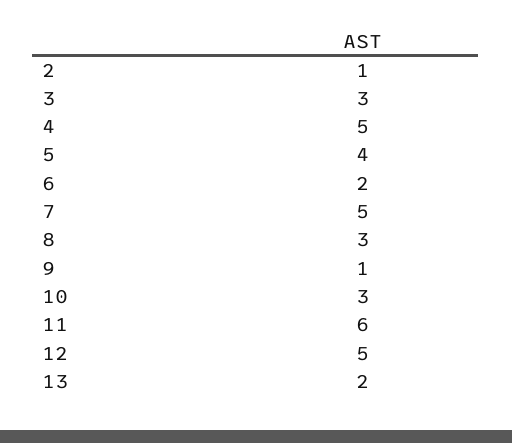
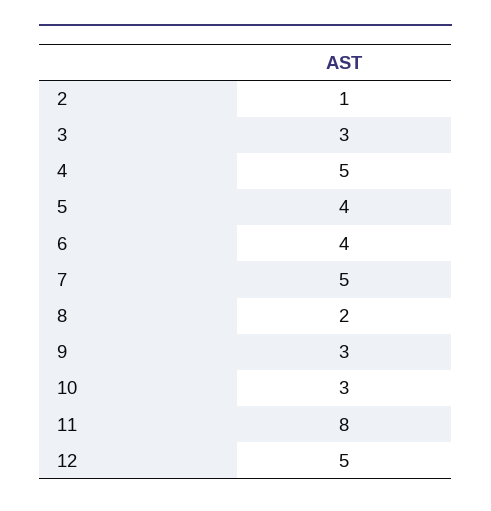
  {
    "2": 1,
    "3": 3,
    "4": 5,
    "5": 4,
-   "6": 2,
+   "6": 4,
    "7": 5,
-   "8": 3,
+   "8": 2,
-   "9": 1,
+   "9": 3,
    "10": 3,
-   "11": 6,
+   "11": 8,
-   "12": 5,
+   "12": 5
-   "13": 2
  }

